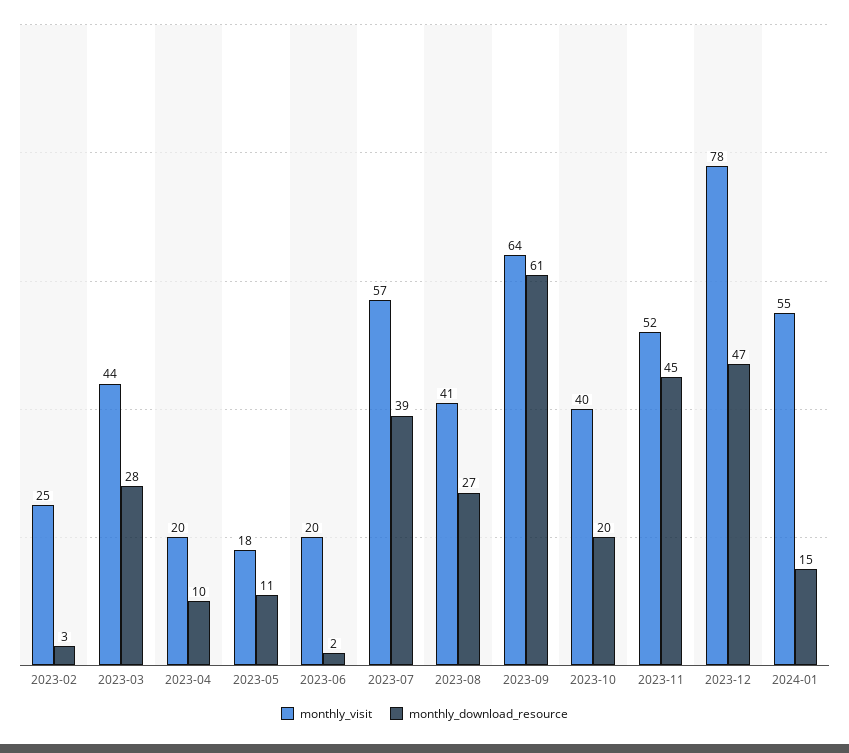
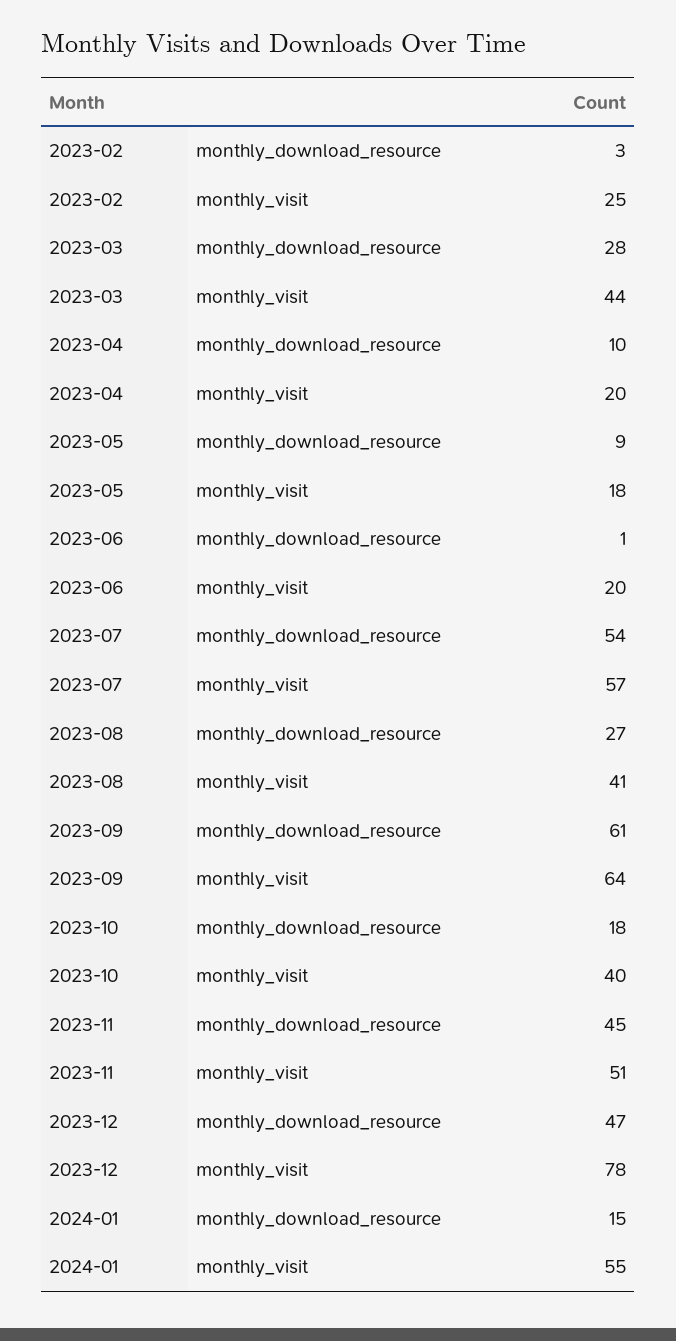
  {
    "monthly_visit": {
      "2023-02": 25,
      "2023-03": 44,
      "2023-04": 20,
      "2023-05": 18,
      "2023-06": 20,
      "2023-07": 57,
      "2023-08": 41,
      "2023-09": 64,
      "2023-10": 40,
-     "2023-11": 52,
+     "2023-11": 51,
      "2023-12": 78,
      "2024-01": 55
    },
    "monthly_download_resource": {
      "2023-02": 3,
      "2023-03": 28,
      "2023-04": 10,
-     "2023-05": 11,
+     "2023-05": 9,
-     "2023-06": 2,
+     "2023-06": 1,
-     "2023-07": 39,
+     "2023-07": 54,
      "2023-08": 27,
      "2023-09": 61,
-     "2023-10": 20,
+     "2023-10": 18,
      "2023-11": 45,
      "2023-12": 47,
      "2024-01": 15
    }
  }

